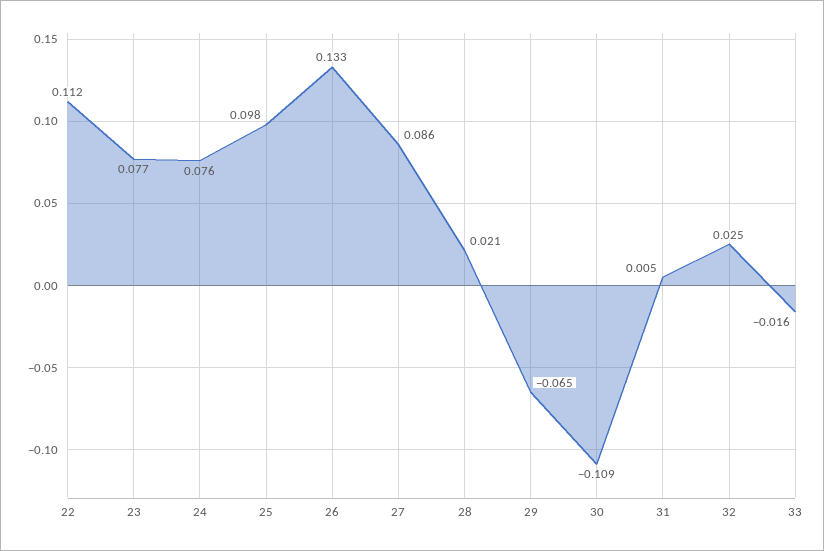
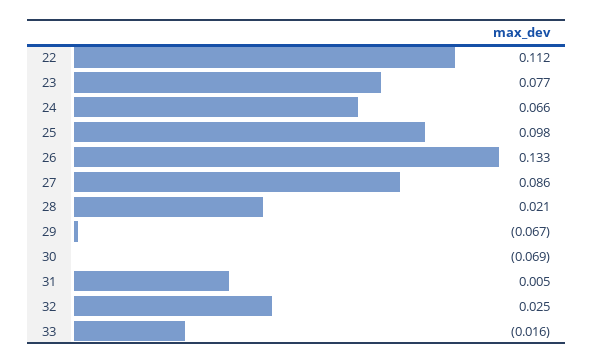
  {
    "22": 0.112,
    "23": 0.077,
-   "24": 0.076,
+   "24": 0.066,
    "25": 0.098,
    "26": 0.133,
    "27": 0.086,
    "28": 0.021,
-   "29": -0.065,
+   "29": -0.067,
-   "30": -0.109,
+   "30": -0.069,
    "31": 0.005,
    "32": 0.025,
    "33": -0.016
  }

